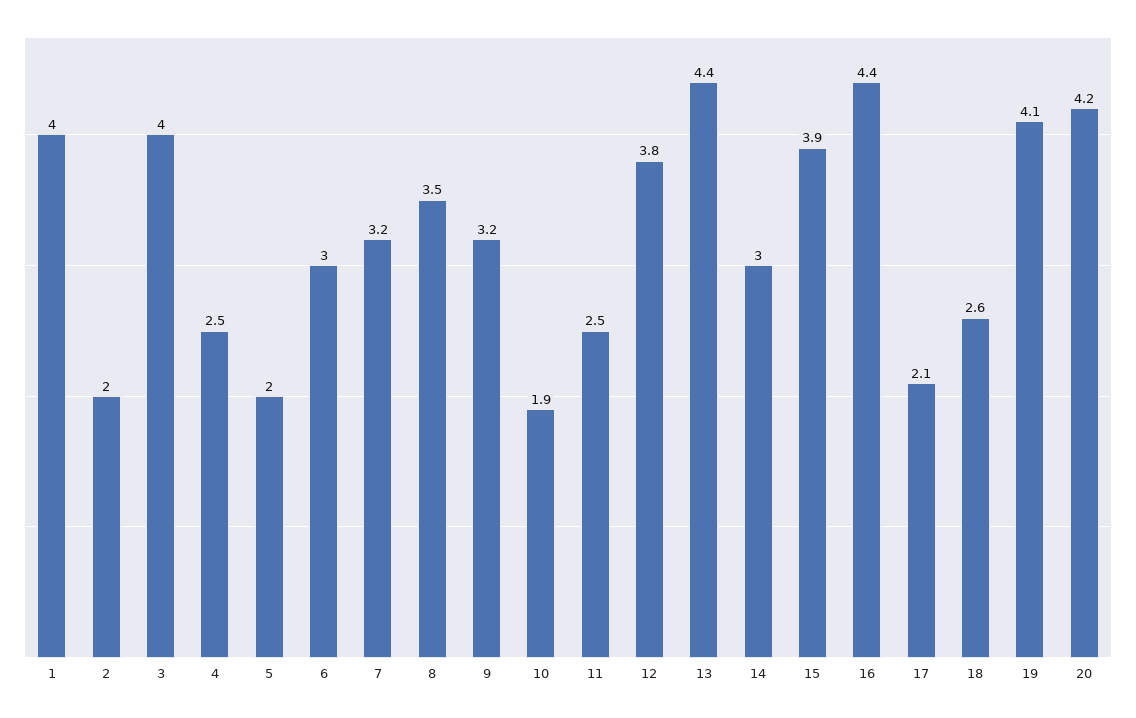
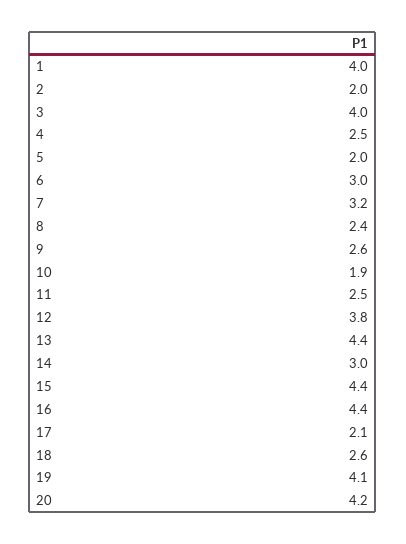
  {
    "1": 4,
    "2": 2,
    "3": 4,
    "4": 2.5,
    "5": 2,
    "6": 3,
    "7": 3.2,
-   "8": 3.5,
+   "8": 2.4,
-   "9": 3.2,
+   "9": 2.6,
    "10": 1.9,
    "11": 2.5,
    "12": 3.8,
    "13": 4.4,
    "14": 3,
-   "15": 3.9,
+   "15": 4.4,
    "16": 4.4,
    "17": 2.1,
    "18": 2.6,
    "19": 4.1,
    "20": 4.2
  }

